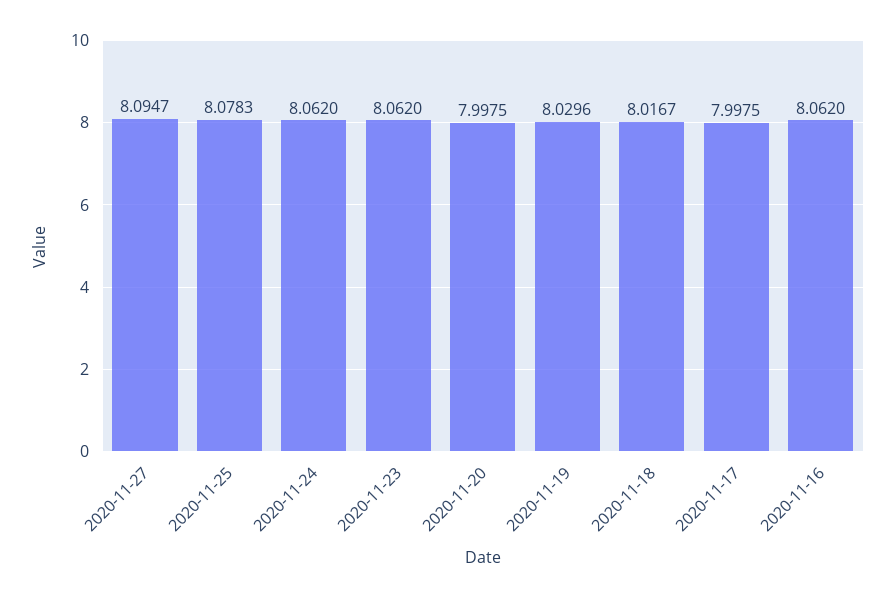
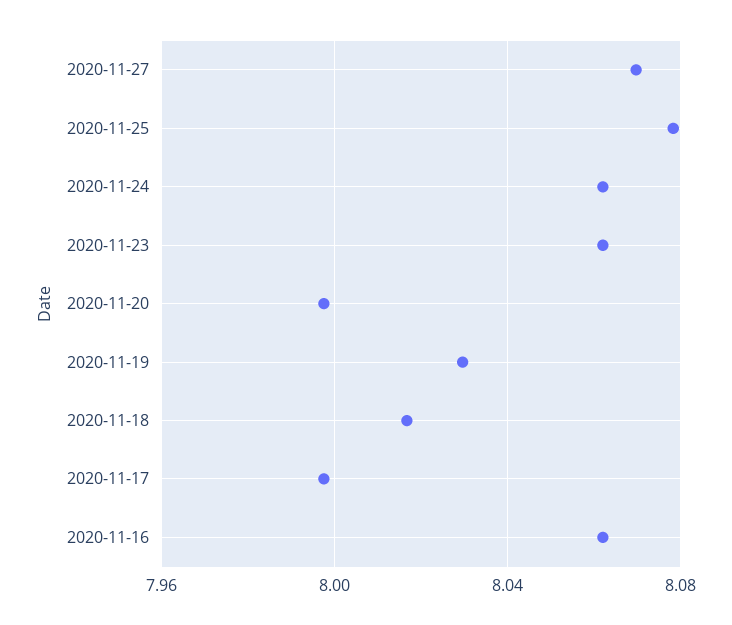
  {
-   "2020-11-27": 8.0947,
+   "2020-11-27": 8.07,
    "2020-11-25": 8.0783,
    "2020-11-24": 8.062,
    "2020-11-23": 8.062,
    "2020-11-20": 7.9975,
    "2020-11-19": 8.0296,
    "2020-11-18": 8.0167,
    "2020-11-17": 7.9975,
    "2020-11-16": 8.062
  }

